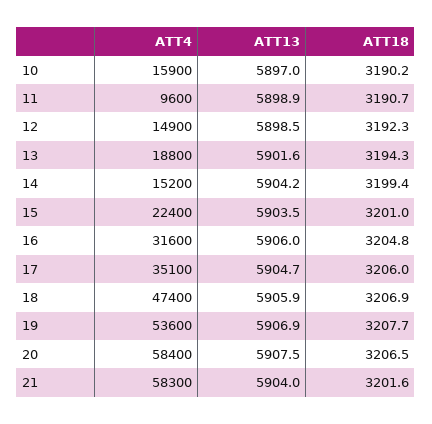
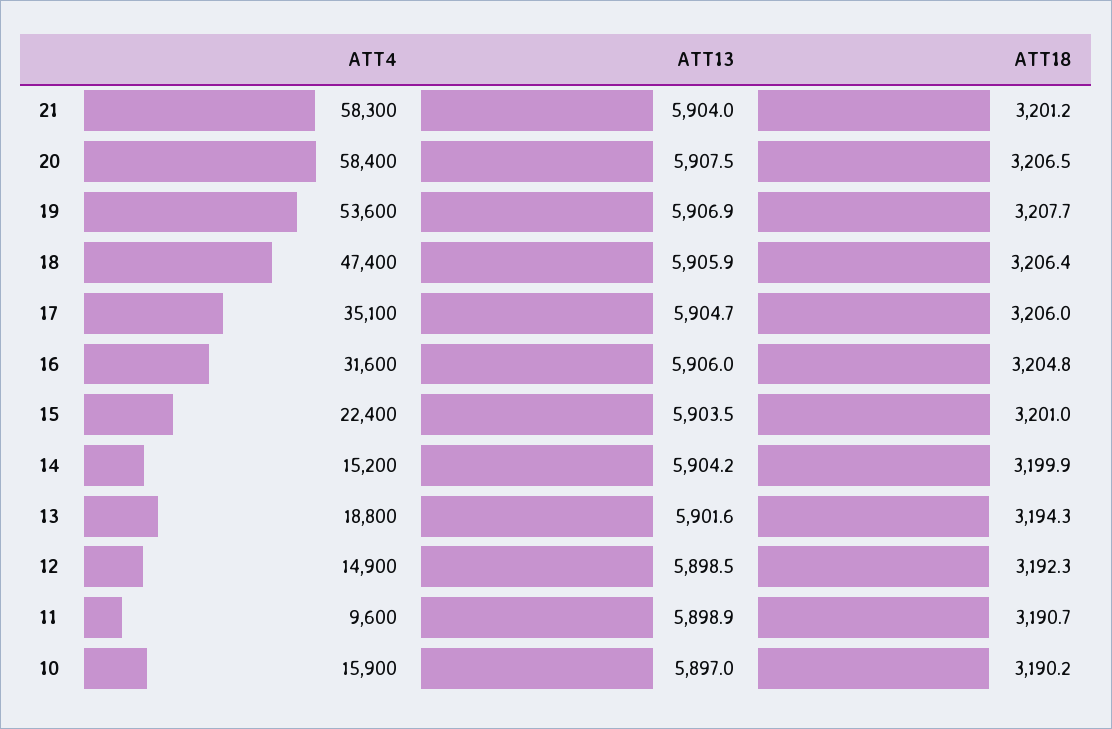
  {
    "ATT4": {
      "10": 15900,
      "11": 9600,
      "12": 14900,
      "13": 18800,
      "14": 15200,
      "15": 22400,
      "16": 31600,
      "17": 35100,
      "18": 47400,
      "19": 53600,
      "20": 58400,
      "21": 58300
    },
    "ATT13": {
      "10": 5897,
      "11": 5898.9,
      "12": 5898.5,
      "13": 5901.6,
      "14": 5904.2,
      "15": 5903.5,
      "16": 5906,
      "17": 5904.7,
      "18": 5905.9,
      "19": 5906.9,
      "20": 5907.5,
      "21": 5904
    },
    "ATT18": {
      "10": 3190.2,
      "11": 3190.7,
      "12": 3192.3,
      "13": 3194.3,
-     "14": 3199.4,
+     "14": 3199.9,
      "15": 3201,
      "16": 3204.8,
      "17": 3206,
-     "18": 3206.9,
+     "18": 3206.4,
      "19": 3207.7,
      "20": 3206.5,
-     "21": 3201.6
+     "21": 3201.2
    }
  }

